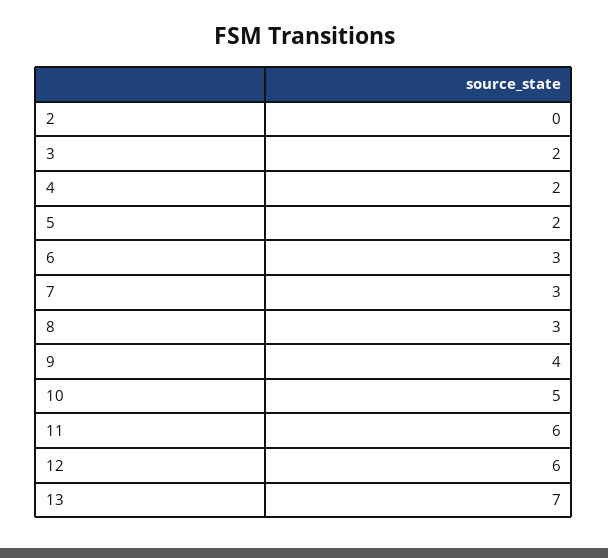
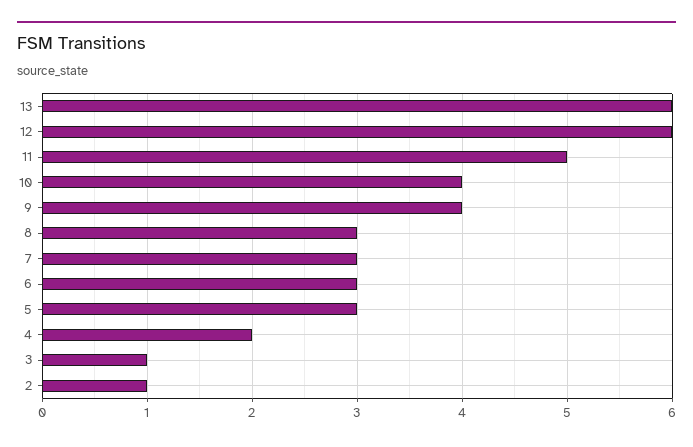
  {
-   "2": 0,
+   "2": 1,
-   "3": 2,
+   "3": 1,
    "4": 2,
-   "5": 2,
+   "5": 3,
    "6": 3,
    "7": 3,
    "8": 3,
    "9": 4,
-   "10": 5,
+   "10": 4,
-   "11": 6,
+   "11": 5,
    "12": 6,
-   "13": 7
+   "13": 6
  }

